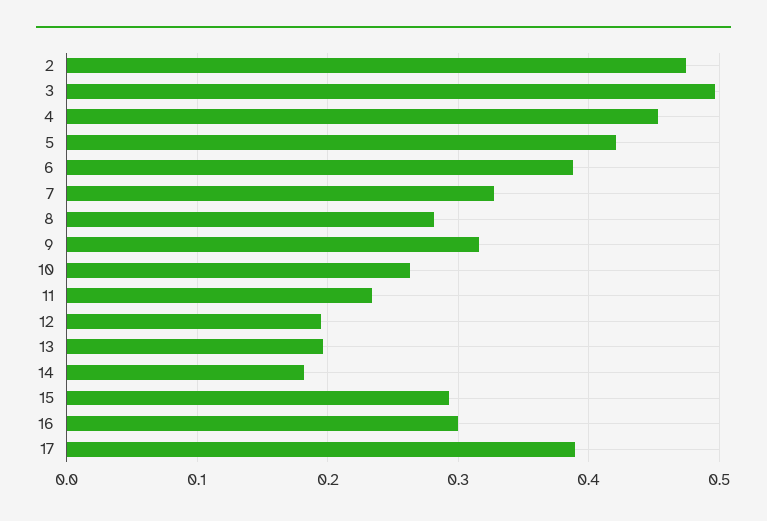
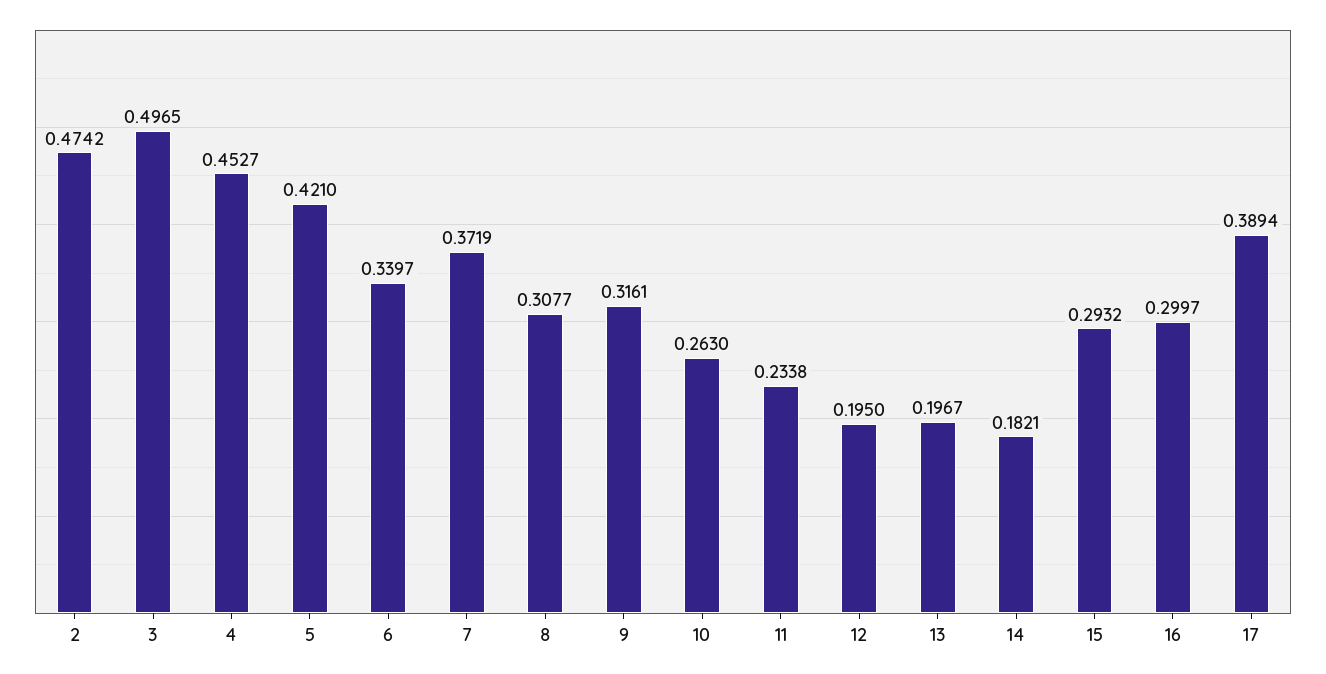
  {
    "2": 0.4742,
    "3": 0.4965,
    "4": 0.4527,
    "5": 0.421,
-   "6": 0.39,
+   "6": 0.3397,
-   "7": 0.33,
+   "7": 0.3719,
-   "8": 0.28,
+   "8": 0.3077,
    "9": 0.3161,
    "10": 0.263,
    "11": 0.2338,
    "12": 0.195,
    "13": 0.1967,
    "14": 0.1821,
    "15": 0.2932,
    "16": 0.2997,
    "17": 0.3894
  }

